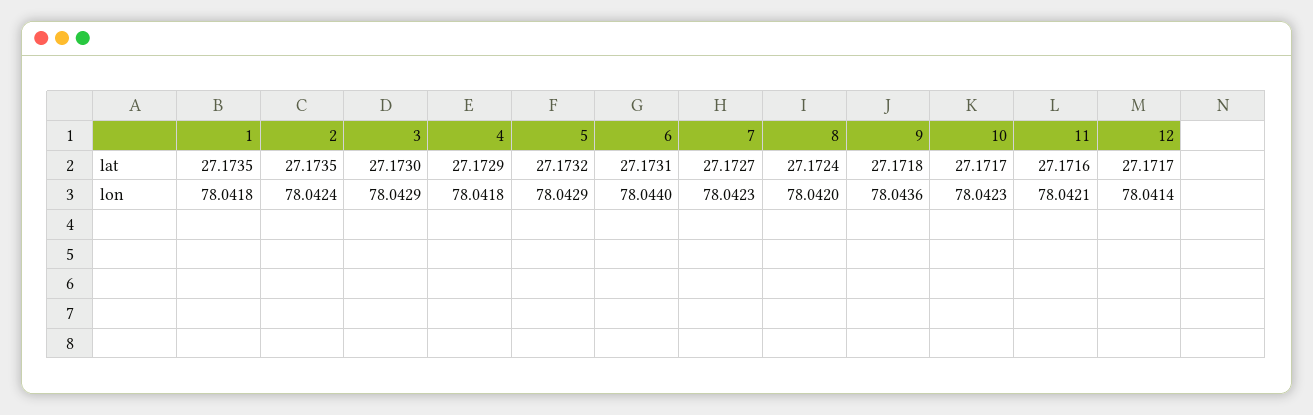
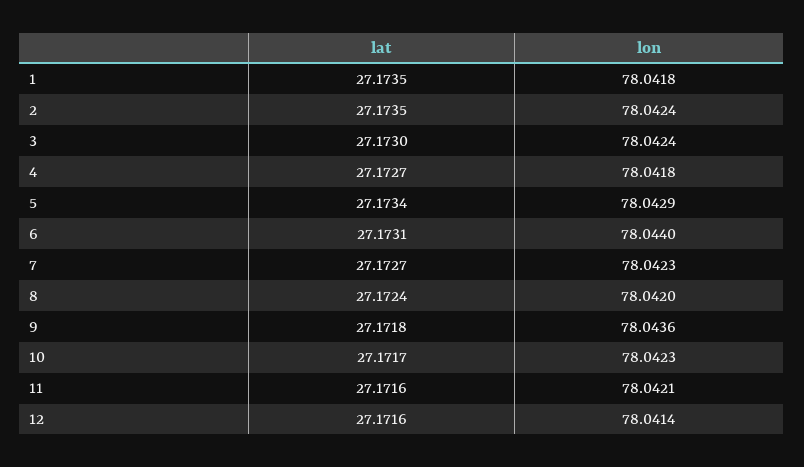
  {
    "1": {
      "lat": 27.1735,
      "lon": 78.0418
    },
    "2": {
      "lat": 27.1735,
      "lon": 78.0424
    },
    "3": {
      "lat": 27.173,
-     "lon": 78.0429
+     "lon": 78.0424
    },
    "4": {
-     "lat": 27.1729,
+     "lat": 27.1727,
      "lon": 78.0418
    },
    "5": {
-     "lat": 27.1732,
+     "lat": 27.1734,
      "lon": 78.0429
    },
    "6": {
      "lat": 27.1731,
      "lon": 78.044
    },
    "7": {
      "lat": 27.1727,
      "lon": 78.0423
    },
    "8": {
      "lat": 27.1724,
      "lon": 78.042
    },
    "9": {
      "lat": 27.1718,
      "lon": 78.0436
    },
    "10": {
      "lat": 27.1717,
      "lon": 78.0423
    },
    "11": {
      "lat": 27.1716,
      "lon": 78.0421
    },
    "12": {
-     "lat": 27.1717,
+     "lat": 27.1716,
      "lon": 78.0414
    }
  }

